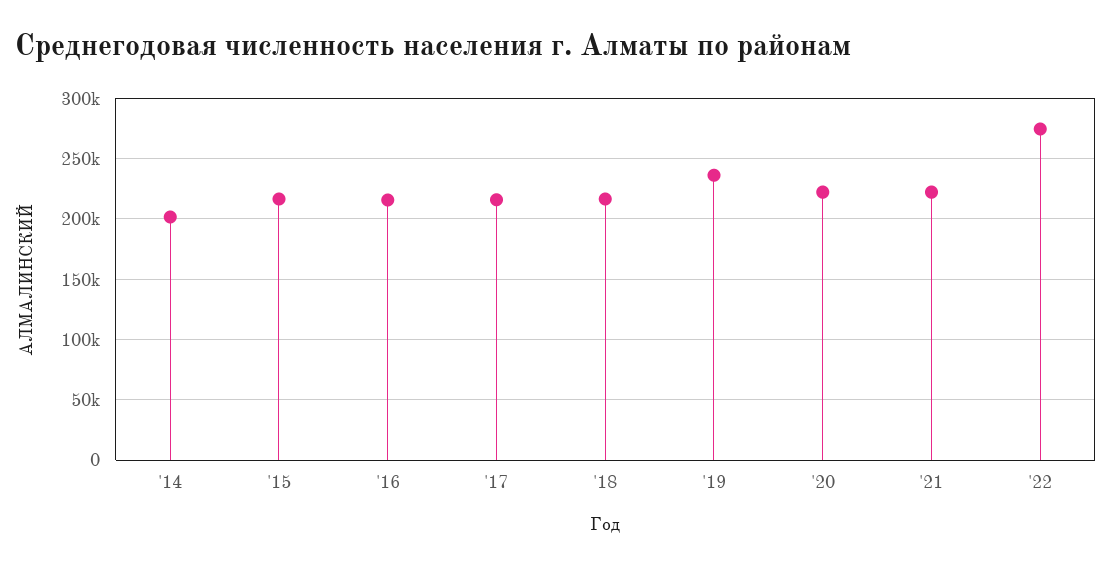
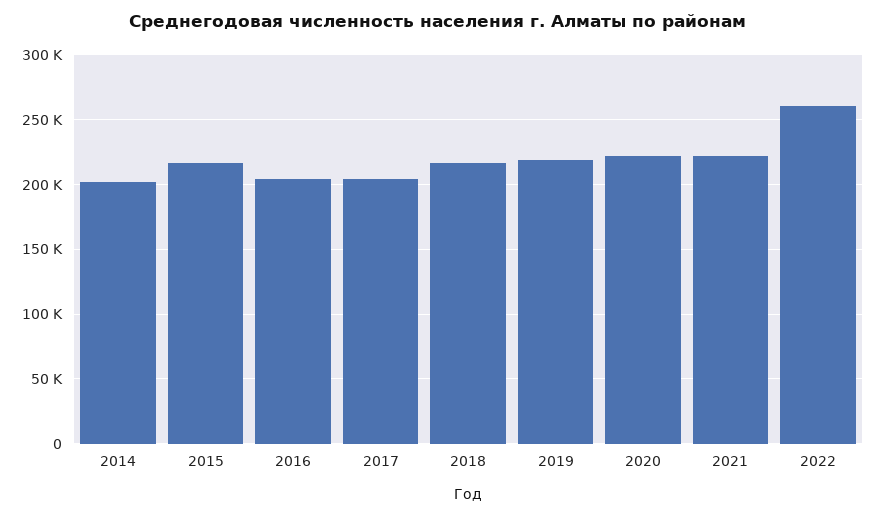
  {
    "'14": 200000,
    "'15": 215000,
-   "'16": 215000,
+   "'16": 205000,
-   "'17": 215000,
+   "'17": 205000,
    "'18": 215000,
-   "'19": 235000,
+   "'19": 220000,
    "'20": 220000,
    "'21": 220000,
-   "'22": 275000
+   "'22": 260000
  }

